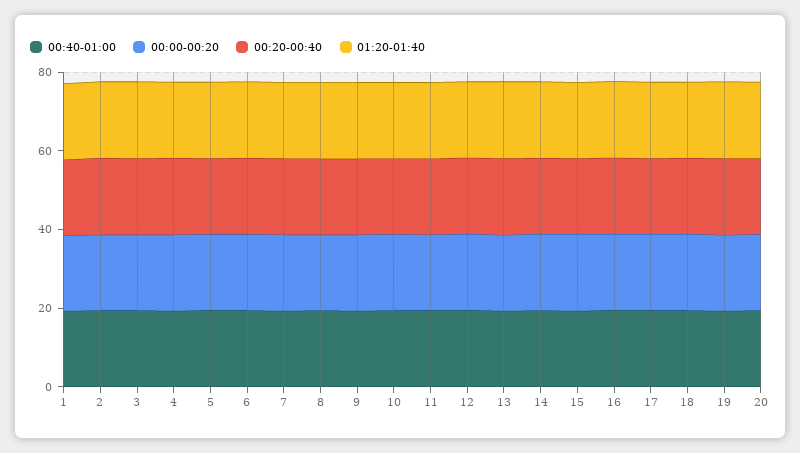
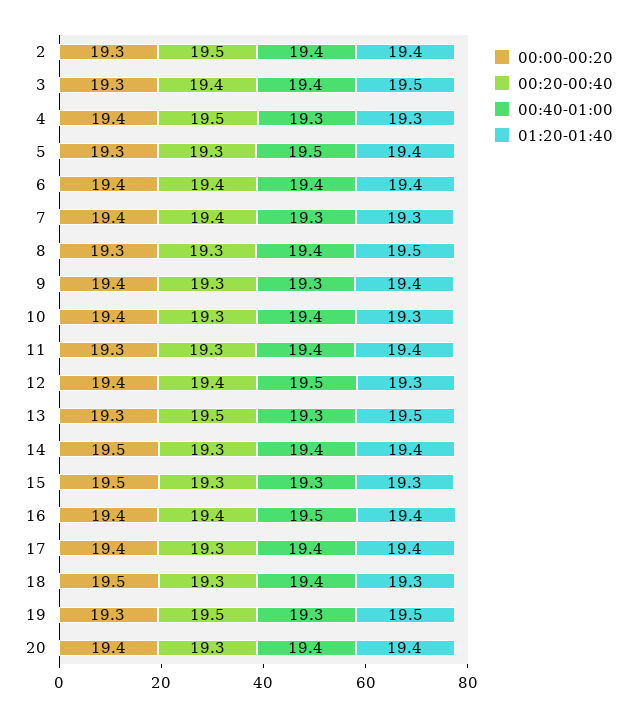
  {
    "00:40-01:00": {
-     "1": 20,
      "2": 19.4,
      "3": 19.4,
      "4": 19.3,
      "5": 19.5,
      "6": 19.4,
      "7": 19.3,
      "8": 19.4,
      "9": 19.3,
      "10": 19.4,
      "11": 19.4,
      "12": 19.5,
      "13": 19.3,
      "14": 19.4,
      "15": 19.3,
      "16": 19.5,
      "17": 19.4,
      "18": 19.4,
      "19": 19.3,
      "20": 19.4
    },
    "00:00-00:20": {
-     "1": 20,
      "2": 19.3,
      "3": 19.3,
      "4": 19.4,
      "5": 19.3,
      "6": 19.4,
      "7": 19.4,
      "8": 19.3,
      "9": 19.4,
      "10": 19.4,
      "11": 19.3,
      "12": 19.4,
      "13": 19.3,
      "14": 19.5,
      "15": 19.5,
      "16": 19.4,
      "17": 19.4,
      "18": 19.5,
      "19": 19.3,
      "20": 19.4
    },
    "00:20-00:40": {
-     "1": 20,
      "2": 19.5,
      "3": 19.4,
      "4": 19.5,
      "5": 19.3,
      "6": 19.4,
      "7": 19.4,
      "8": 19.3,
      "9": 19.3,
      "10": 19.3,
      "11": 19.3,
      "12": 19.4,
      "13": 19.5,
      "14": 19.3,
      "15": 19.3,
      "16": 19.4,
      "17": 19.3,
      "18": 19.3,
      "19": 19.5,
      "20": 19.3
    },
    "01:20-01:40": {
-     "1": 20,
      "2": 19.4,
      "3": 19.5,
      "4": 19.3,
      "5": 19.4,
      "6": 19.4,
      "7": 19.3,
      "8": 19.5,
      "9": 19.4,
      "10": 19.3,
      "11": 19.4,
      "12": 19.3,
      "13": 19.5,
      "14": 19.4,
      "15": 19.3,
      "16": 19.4,
      "17": 19.4,
      "18": 19.3,
      "19": 19.5,
      "20": 19.4
    }
  }

